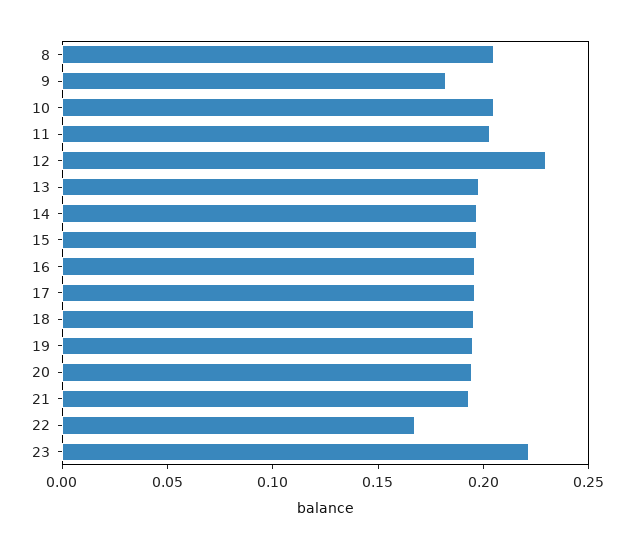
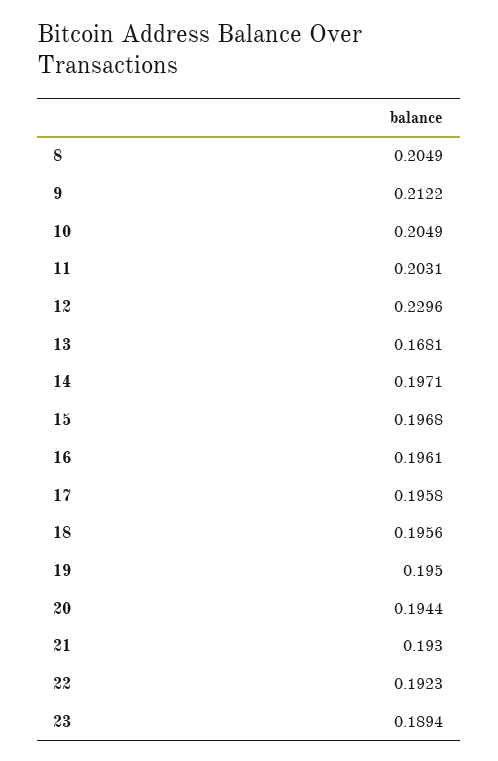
  {
    "8": 0.2049,
-   "9": 0.18,
+   "9": 0.2122,
    "10": 0.2049,
    "11": 0.2031,
    "12": 0.2296,
-   "13": 0.2,
+   "13": 0.1681,
    "14": 0.1971,
    "15": 0.1968,
    "16": 0.1961,
    "17": 0.1958,
    "18": 0.1956,
    "19": 0.195,
    "20": 0.1944,
    "21": 0.193,
-   "22": 0.17,
+   "22": 0.1923,
-   "23": 0.22
+   "23": 0.1894
  }

